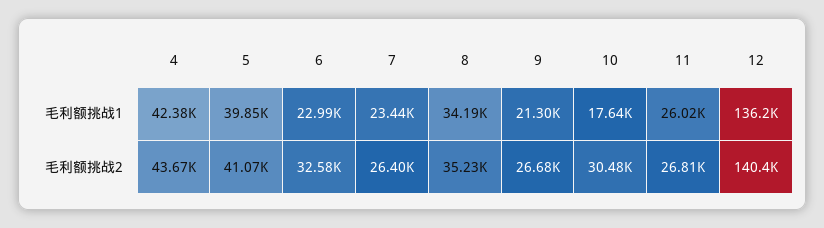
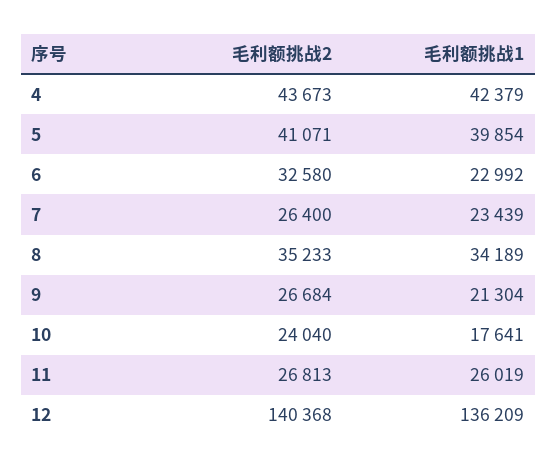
  {
    "4": {
      "毛利额挑战1": 42379,
      "毛利额挑战2": 43673
    },
    "5": {
      "毛利额挑战1": 39854,
      "毛利额挑战2": 41071
    },
    "6": {
      "毛利额挑战1": 22992,
      "毛利额挑战2": 32580
    },
    "7": {
      "毛利额挑战1": 23439,
      "毛利额挑战2": 26400
    },
    "8": {
      "毛利额挑战1": 34189,
      "毛利额挑战2": 35233
    },
    "9": {
      "毛利额挑战1": 21304,
      "毛利额挑战2": 26684
    },
    "10": {
      "毛利额挑战1": 17641,
-     "毛利额挑战2": 30480
+     "毛利额挑战2": 24040
    },
    "11": {
      "毛利额挑战1": 26019,
      "毛利额挑战2": 26813
    },
    "12": {
      "毛利额挑战1": 136209,
      "毛利额挑战2": 140368
    }
  }

